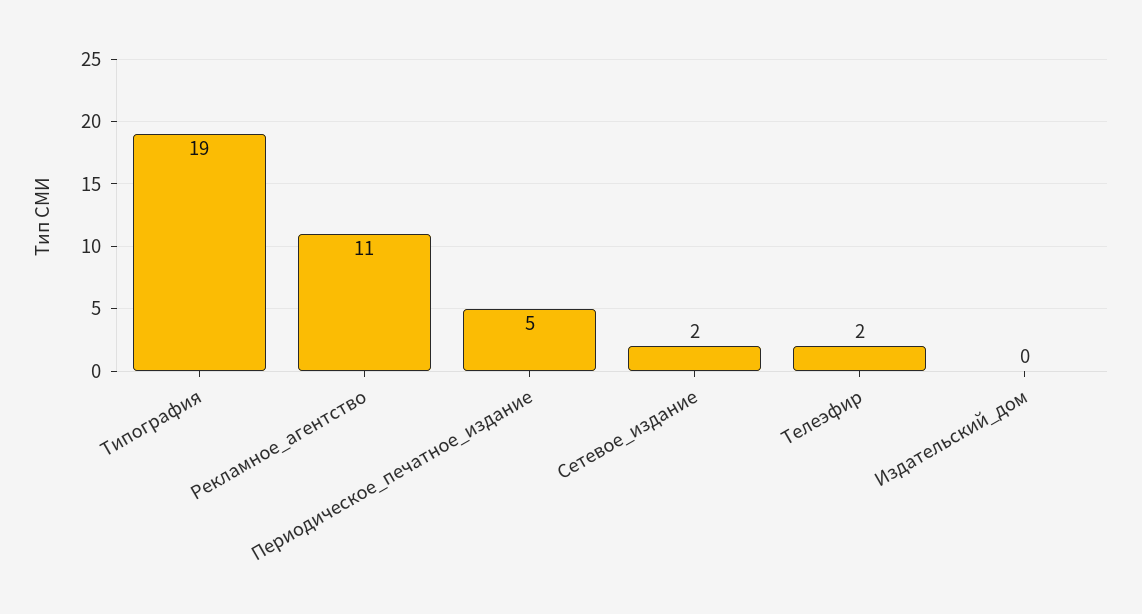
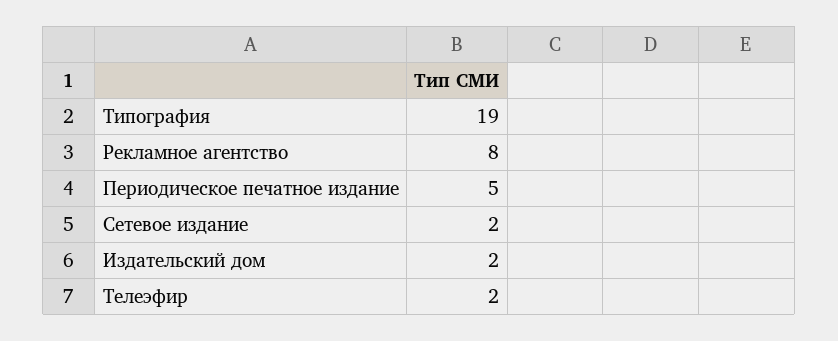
  {
    "Типография": 19,
-   "Рекламное_агентство": 11,
+   "Рекламное_агентство": 8,
    "Периодическое_печатное_издание": 5,
    "Сетевое_издание": 2,
    "Телеэфир": 2,
-   "Издательский_дом": 0
+   "Издательский_дом": 2
  }

